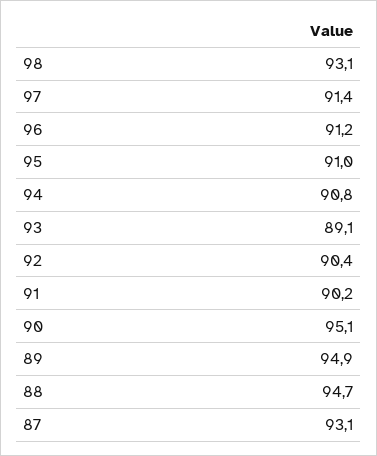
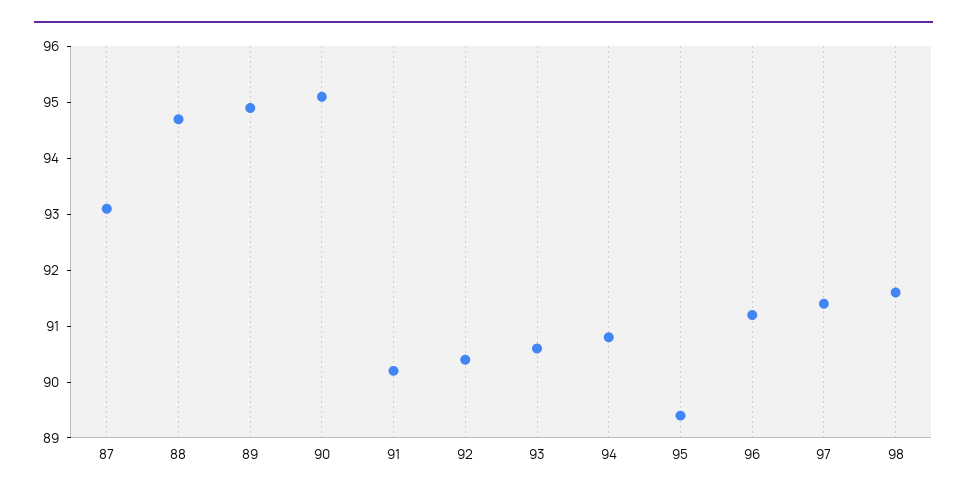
  {
-   "98": 93.1,
+   "98": 91.5,
    "97": 91.4,
    "96": 91.2,
-   "95": 91,
+   "95": 89.5,
    "94": 90.8,
-   "93": 89.1,
+   "93": 90.5,
    "92": 90.4,
    "91": 90.2,
    "90": 95.1,
    "89": 94.9,
    "88": 94.7,
    "87": 93.1
  }

